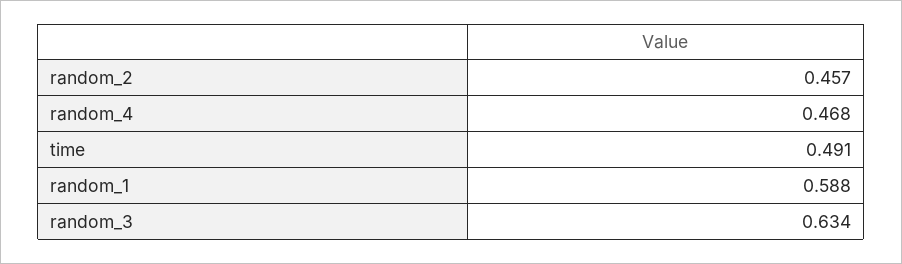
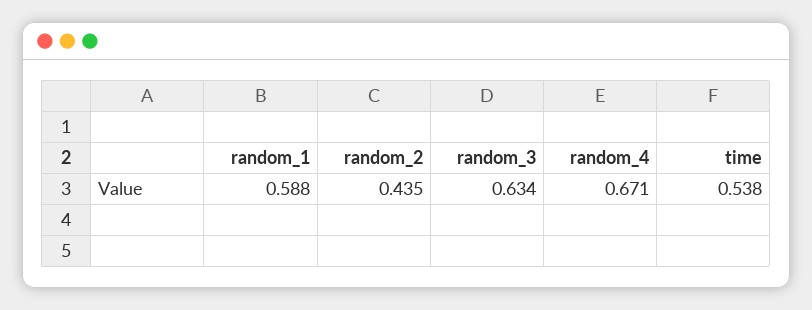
  {
-   "random_2": 0.457,
+   "random_2": 0.435,
-   "random_4": 0.468,
+   "random_4": 0.671,
-   "time": 0.491,
+   "time": 0.538,
    "random_1": 0.588,
    "random_3": 0.634
  }

